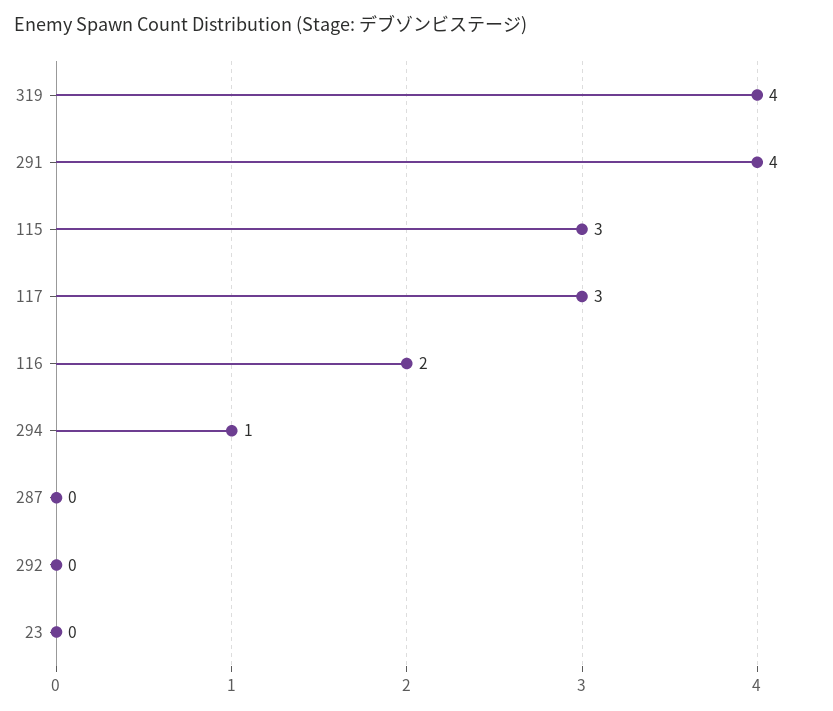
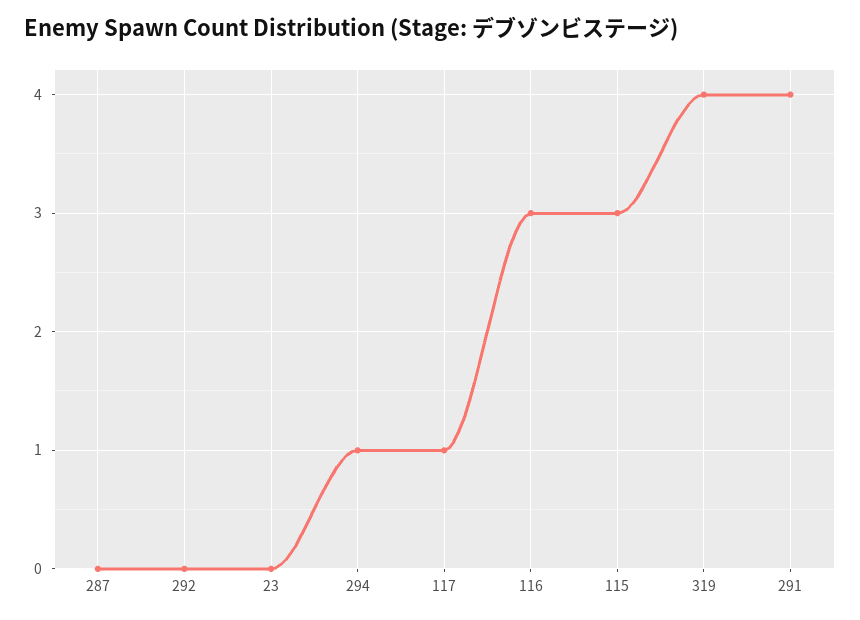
  {
    "319": 4,
    "291": 4,
    "115": 3,
-   "117": 3,
+   "117": 1,
-   "116": 2,
+   "116": 3,
    "294": 1,
    "287": 0,
    "292": 0,
    "23": 0
  }

